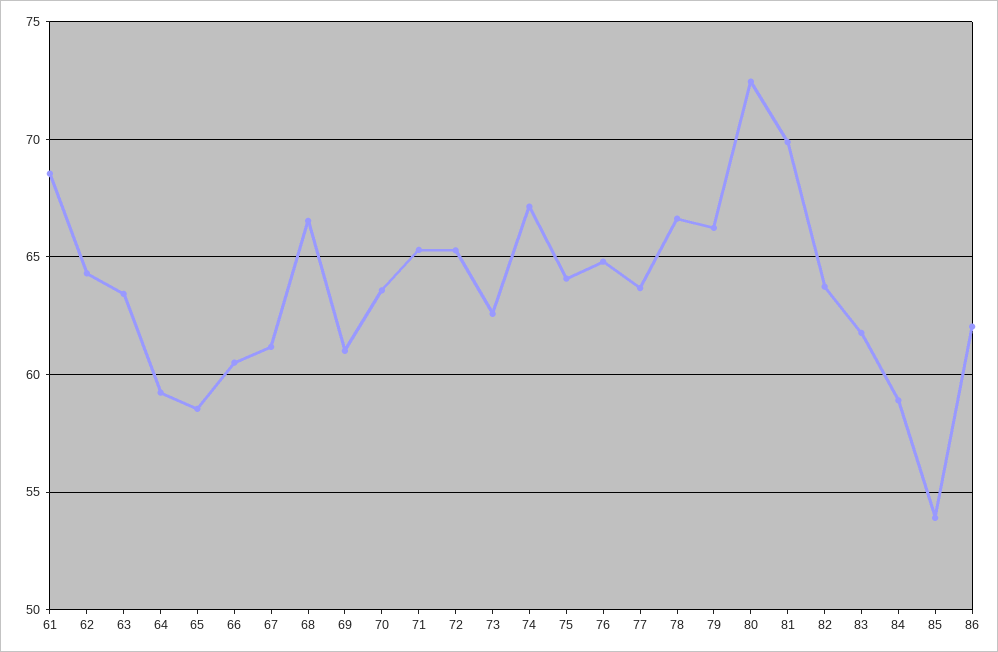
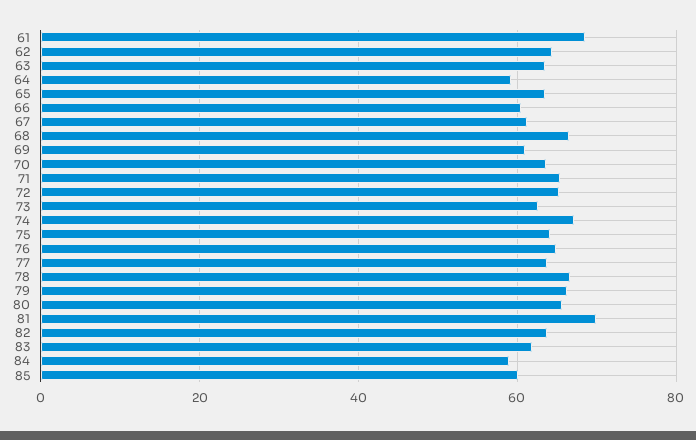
  {
    "61": 68.5,
    "62": 64.5,
    "63": 63.5,
    "64": 59,
-   "65": 58.5,
+   "65": 64,
    "66": 60.5,
    "67": 61,
    "68": 66.5,
    "69": 61,
    "70": 63.5,
    "71": 65.5,
    "72": 65.5,
    "73": 62.5,
    "74": 67,
    "75": 64,
    "76": 65,
    "77": 63.5,
    "78": 66.5,
    "79": 66,
-   "80": 72.5,
+   "80": 66,
    "81": 70,
    "82": 63.5,
    "83": 62,
    "84": 59,
-   "85": 54,
+   "85": 60
-   "86": 62
  }

